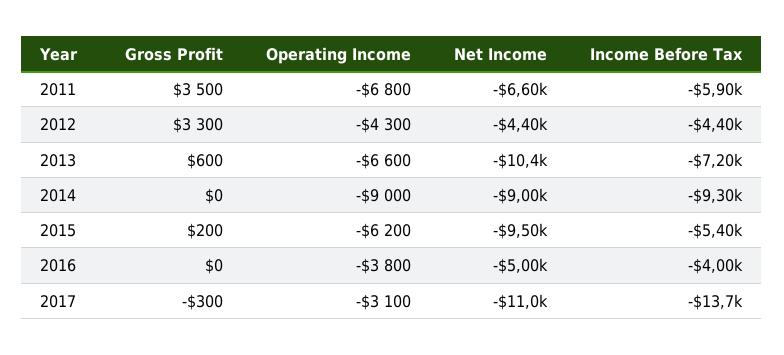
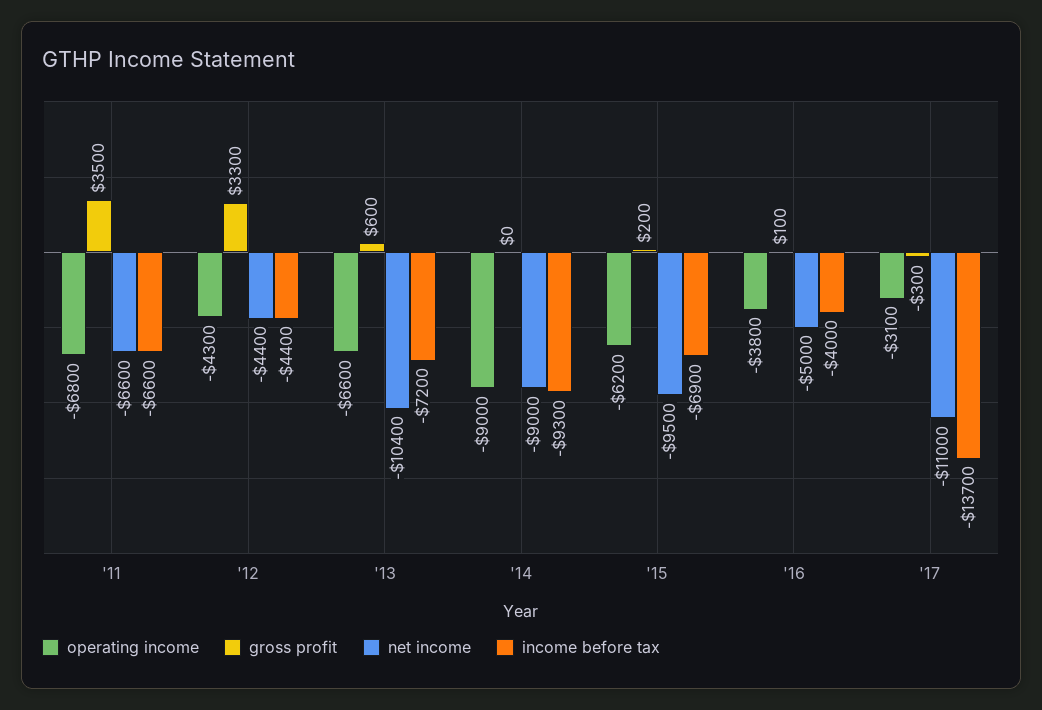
  {
    "Gross Profit": {
      "2011": 3500,
      "2012": 3300,
      "2013": 600,
      "2014": 0,
      "2015": 200,
-     "2016": 0,
+     "2016": 100,
      "2017": -300
    },
    "Operating Income": {
      "2011": -6800,
      "2012": -4300,
      "2013": -6600,
      "2014": -9000,
      "2015": -6200,
      "2016": -3800,
      "2017": -3100
    },
    "Net Income": {
      "2011": -6600,
      "2012": -4400,
      "2013": -10400,
      "2014": -9000,
      "2015": -9500,
      "2016": -5000,
      "2017": -11000
    },
    "Income Before Tax": {
-     "2011": -5900,
+     "2011": -6600,
      "2012": -4400,
      "2013": -7200,
      "2014": -9300,
-     "2015": -5400,
+     "2015": -6900,
      "2016": -4000,
      "2017": -13700
    }
  }

